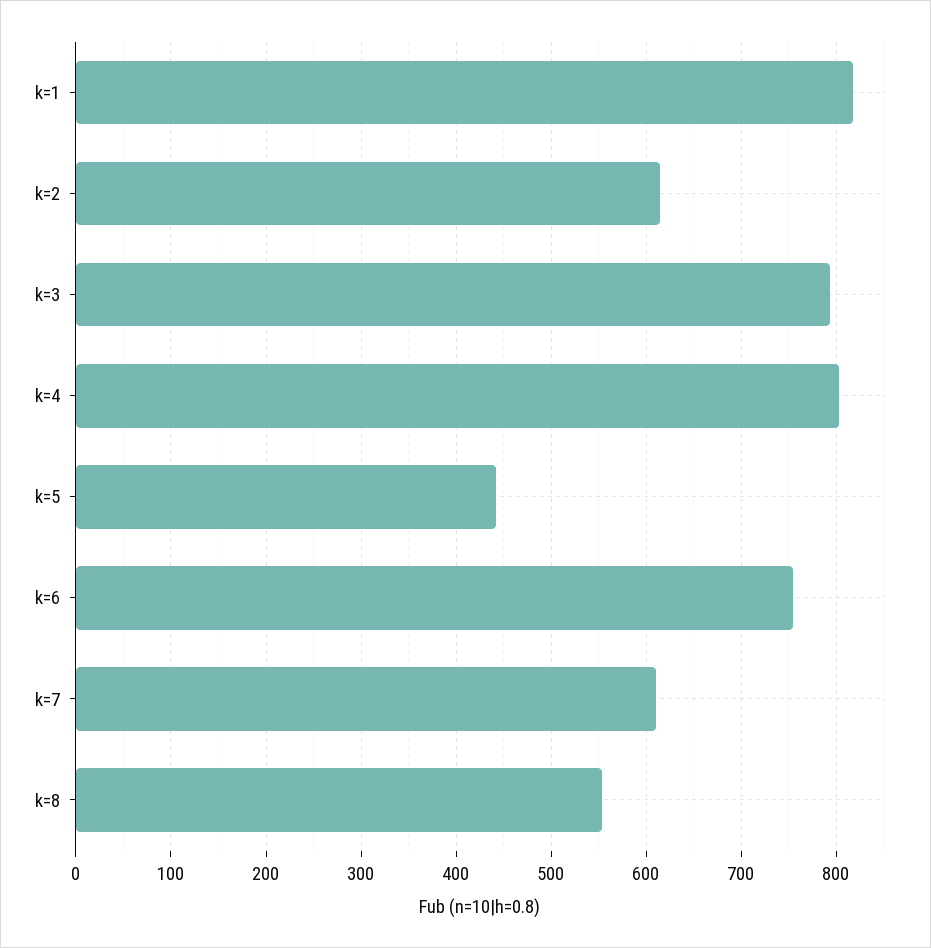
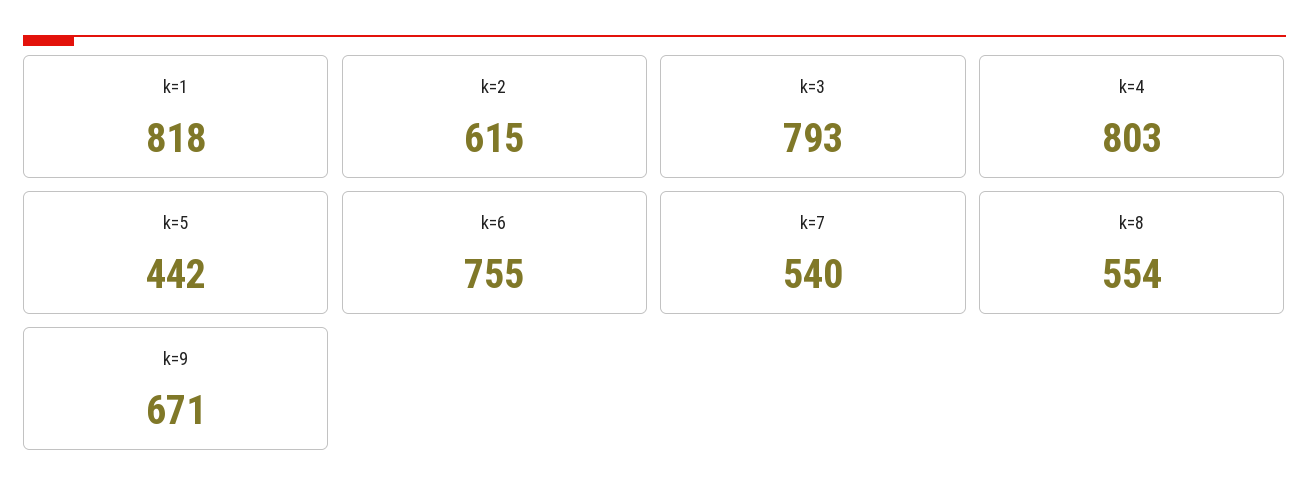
  {
    "k=1": 818,
    "k=2": 615,
    "k=3": 793,
    "k=4": 803,
    "k=5": 442,
    "k=6": 755,
-   "k=7": 610,
+   "k=7": 540,
-   "k=8": 554
+   "k=8": 554,
+   "k=9": 671
  }

